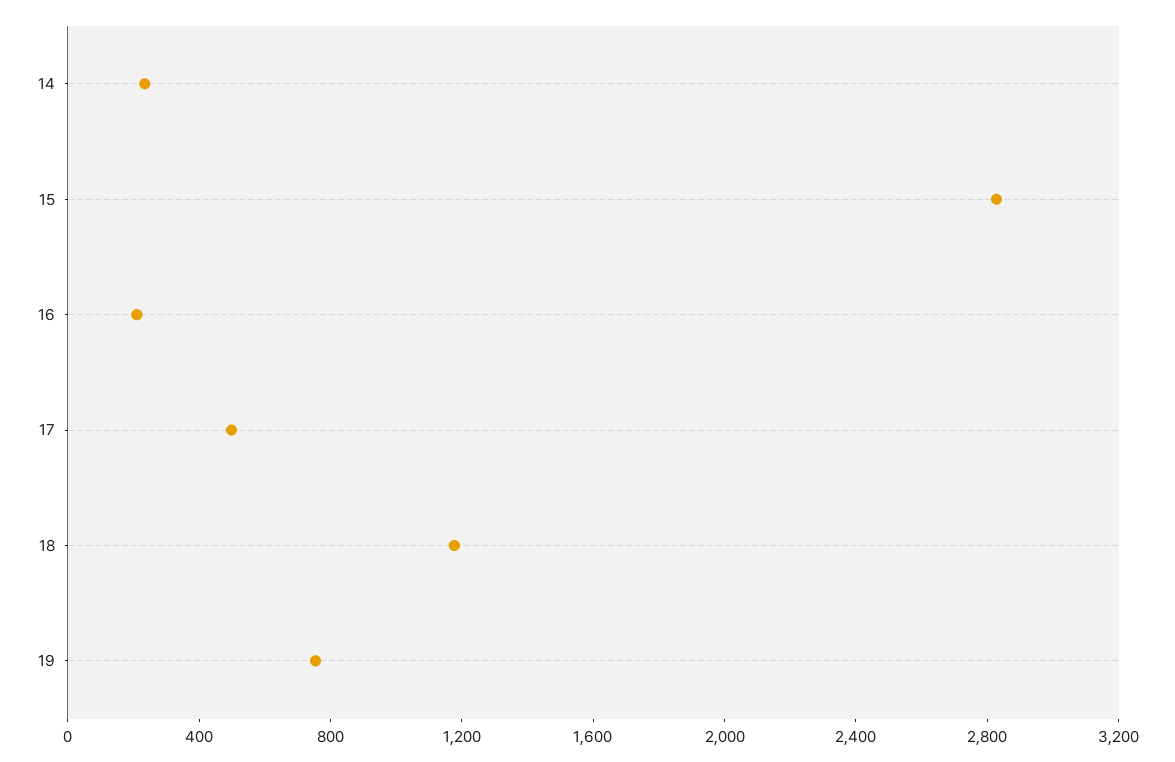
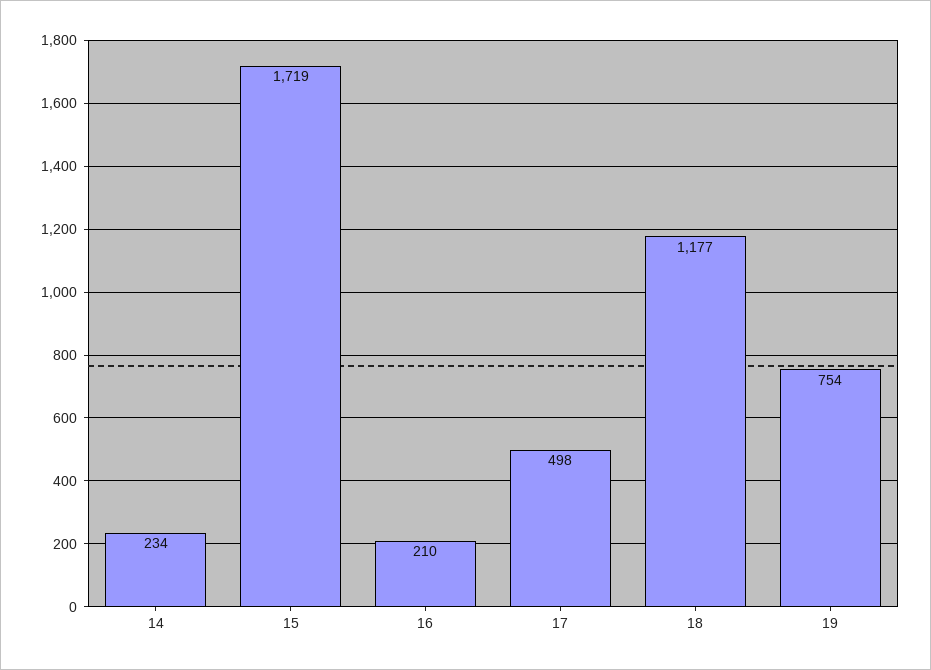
  {
    "14": 234,
-   "15": 2800,
+   "15": 1719,
    "16": 210,
    "17": 498,
    "18": 1177,
    "19": 754
  }

